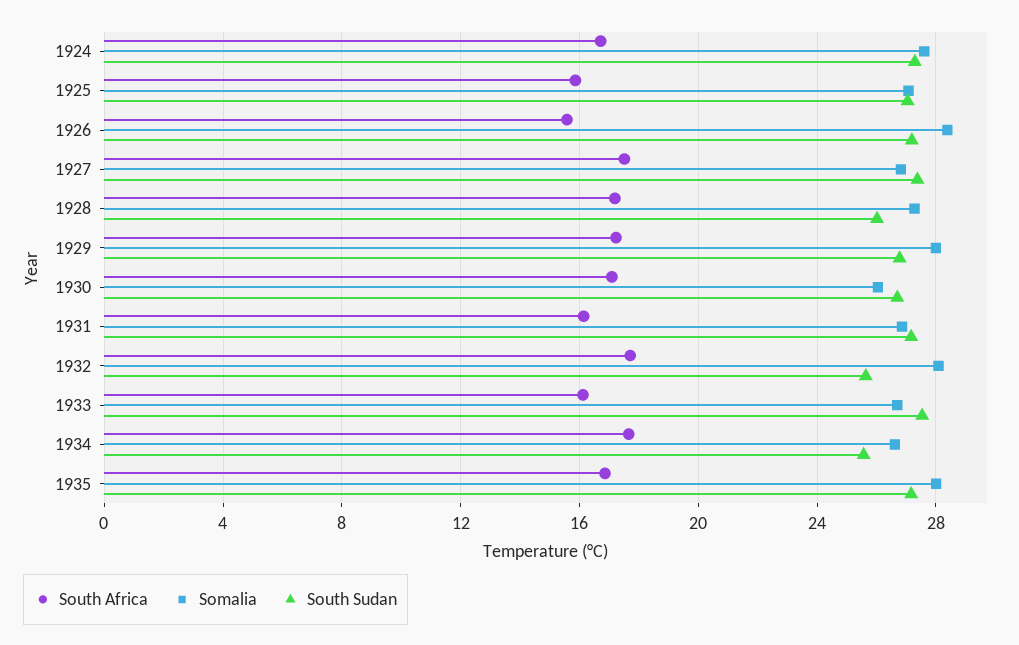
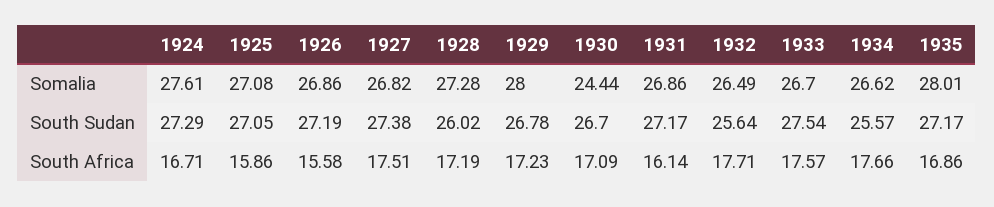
  {
    "South Africa": {
      "1924": 16.71,
      "1925": 15.86,
      "1926": 15.58,
      "1927": 17.51,
      "1928": 17.19,
      "1929": 17.23,
      "1930": 17.09,
      "1931": 16.14,
      "1932": 17.71,
-     "1933": 16,
+     "1933": 17.57,
      "1934": 17.66,
      "1935": 16.86
    },
    "Somalia": {
      "1924": 27.61,
      "1925": 27.08,
-     "1926": 28.5,
+     "1926": 26.86,
      "1927": 26.82,
      "1928": 27.28,
      "1929": 28,
-     "1930": 26,
+     "1930": 24.44,
      "1931": 26.86,
-     "1932": 28,
+     "1932": 26.49,
      "1933": 26.7,
      "1934": 26.62,
      "1935": 28.01
    },
    "South Sudan": {
      "1924": 27.29,
      "1925": 27.05,
      "1926": 27.19,
      "1927": 27.38,
      "1928": 26.02,
      "1929": 26.78,
      "1930": 26.7,
      "1931": 27.17,
      "1932": 25.64,
      "1933": 27.54,
      "1934": 25.57,
      "1935": 27.17
    }
  }

